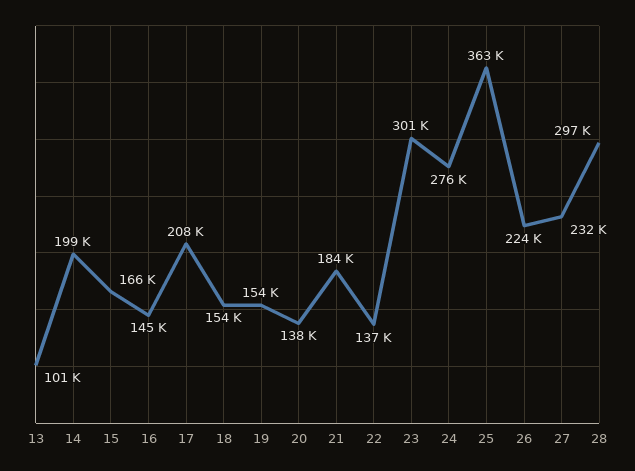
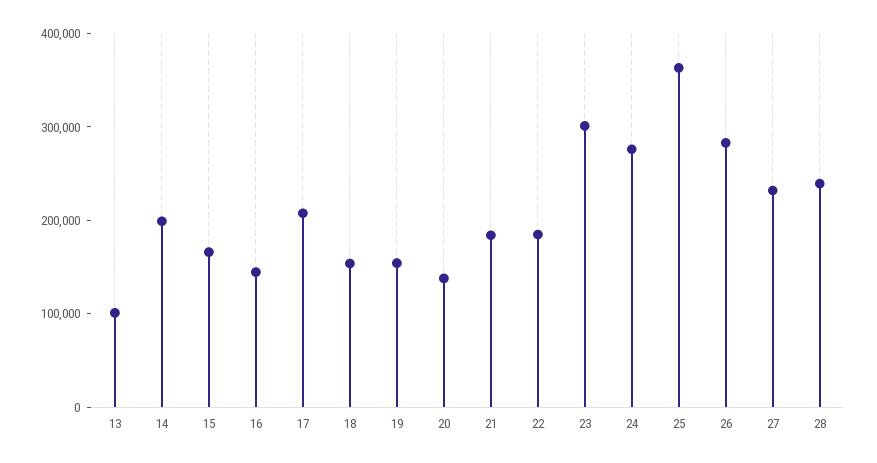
  {
    "13": 101000,
    "14": 199000,
    "15": 166000,
    "16": 145000,
    "17": 208000,
    "18": 154000,
    "19": 154000,
    "20": 138000,
    "21": 184000,
-   "22": 137000,
+   "22": 180000,
    "23": 301000,
    "24": 276000,
    "25": 363000,
-   "26": 224000,
+   "26": 280000,
    "27": 232000,
-   "28": 297000
+   "28": 240000
  }

